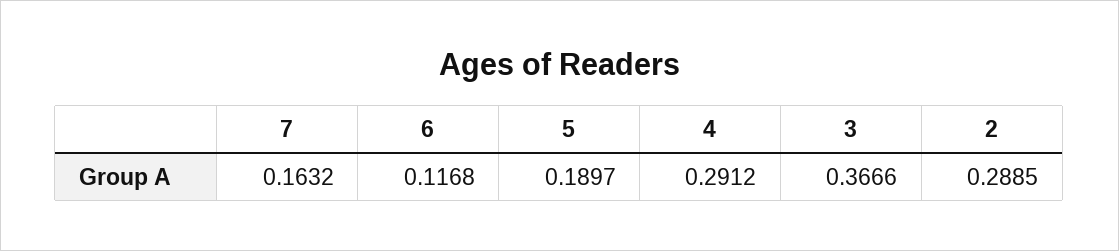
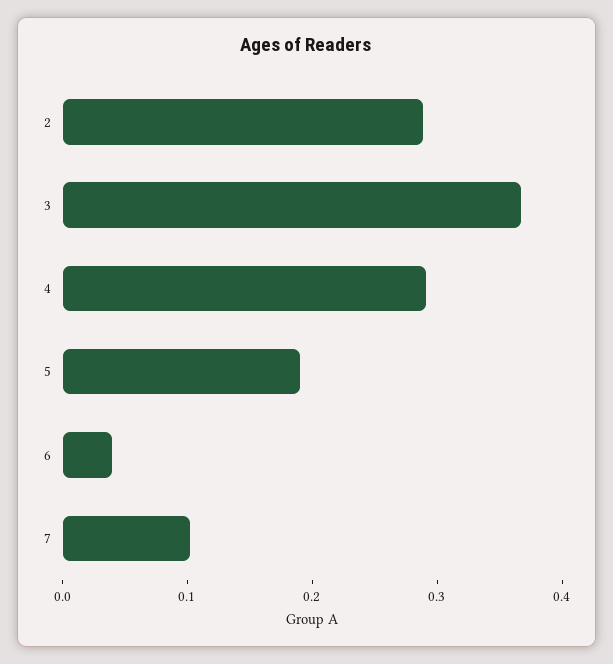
  {
-   "7": 0.1632,
+   "7": 0.1,
-   "6": 0.1168,
+   "6": 0.04,
    "5": 0.1897,
    "4": 0.2912,
    "3": 0.3666,
    "2": 0.2885
  }

